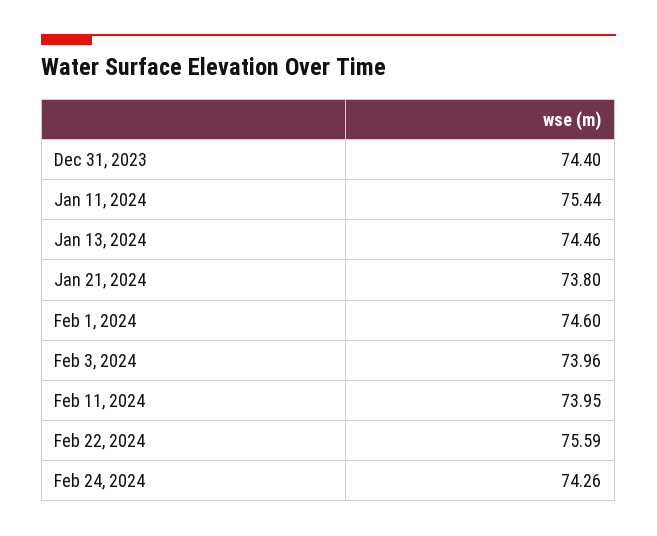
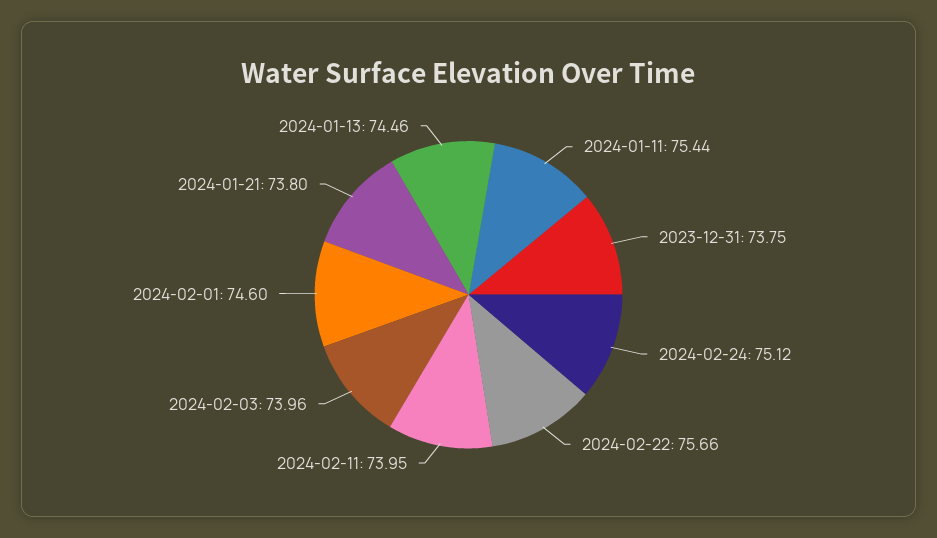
  {
-   "Dec 31, 2023": 74.4,
+   "Dec 31, 2023": 73.75,
    "Jan 11, 2024": 75.44,
    "Jan 13, 2024": 74.46,
    "Jan 21, 2024": 73.8,
    "Feb 1, 2024": 74.6,
    "Feb 3, 2024": 73.96,
    "Feb 11, 2024": 73.95,
-   "Feb 22, 2024": 75.59,
+   "Feb 22, 2024": 75.66,
-   "Feb 24, 2024": 74.26
+   "Feb 24, 2024": 75.12
  }

